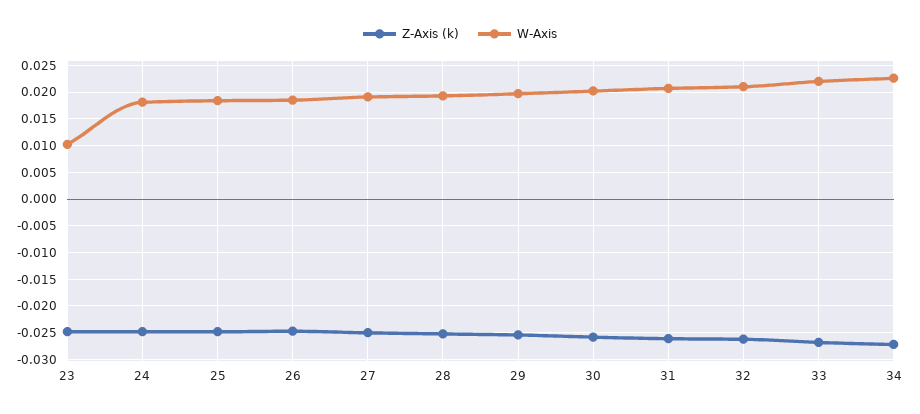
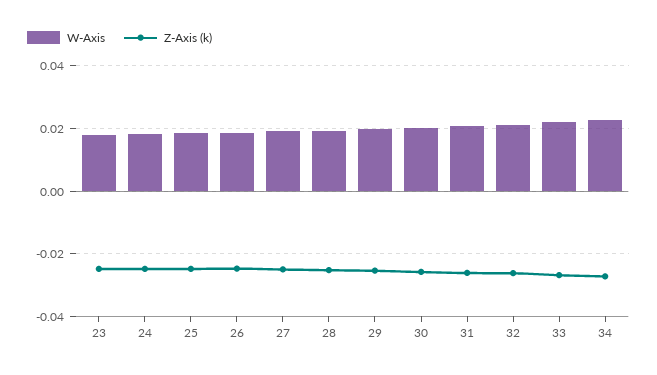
  {
    "Z-Axis (k)": {
      "23": -0.024,
      "24": -0.024,
      "25": -0.024,
      "26": -0.024,
      "27": -0.026,
      "28": -0.026,
      "29": -0.026,
      "30": -0.026,
      "31": -0.026,
      "32": -0.026,
      "33": -0.026,
      "34": -0.028
    },
    "W-Axis": {
-     "23": 0.01,
+     "23": 0.018,
      "24": 0.018,
      "25": 0.018,
      "26": 0.018,
      "27": 0.02,
      "28": 0.02,
      "29": 0.02,
      "30": 0.02,
      "31": 0.02,
      "32": 0.022,
      "33": 0.022,
      "34": 0.022
    }
  }

